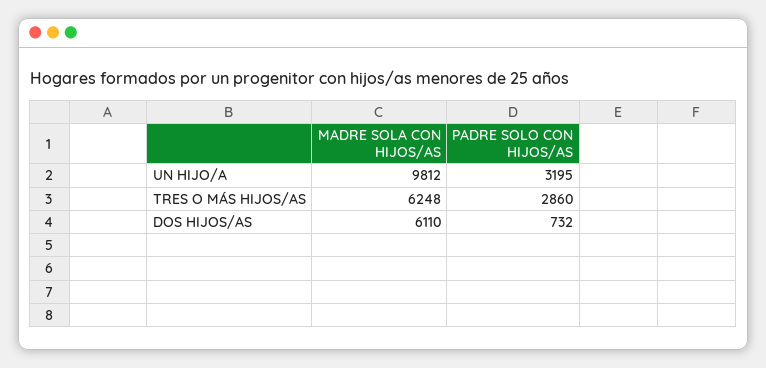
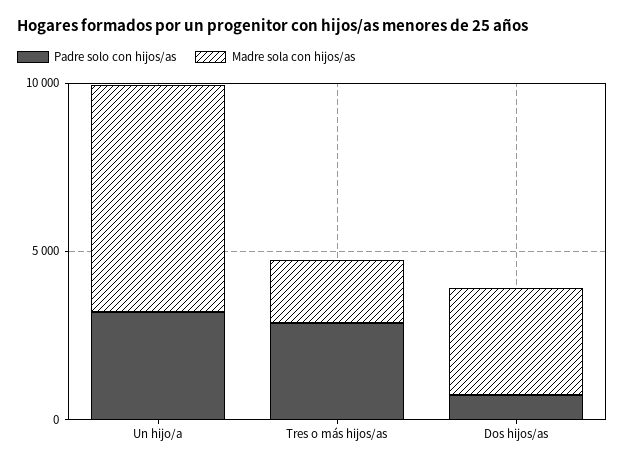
  {
    "MADRE SOLA CON HIJOS/AS": {
-     "UN HIJO/A": 9812,
+     "UN HIJO/A": 7000,
-     "TRES O MÁS HIJOS/AS": 6248,
+     "TRES O MÁS HIJOS/AS": 2000,
-     "DOS HIJOS/AS": 6110
+     "DOS HIJOS/AS": 3000
    },
    "PADRE SOLO CON HIJOS/AS": {
      "UN HIJO/A": 3195,
      "TRES O MÁS HIJOS/AS": 2860,
      "DOS HIJOS/AS": 732
    }
  }

